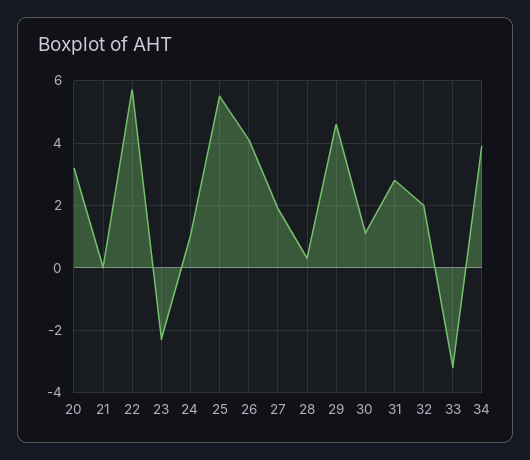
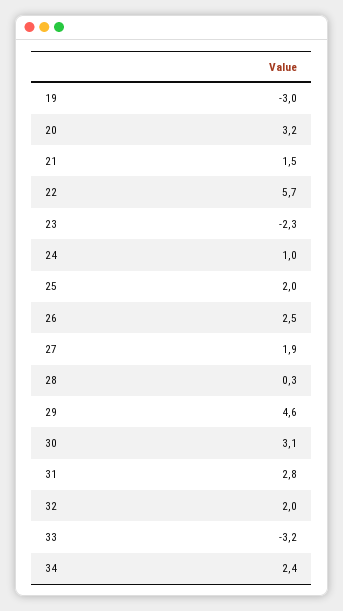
  {
    "20": 3.2,
-   "21": 0,
+   "21": 1.5,
    "22": 5.7,
    "23": -2.3,
    "24": 1,
-   "25": 5.5,
+   "25": 2,
-   "26": 4,
+   "26": 2.5,
    "27": 1.9,
    "28": 0.3,
    "29": 4.6,
-   "30": 1,
+   "30": 3.1,
    "31": 2.8,
    "32": 2,
    "33": -3.2,
-   "34": 4
+   "34": 2.4,
+   "19": -3
  }

